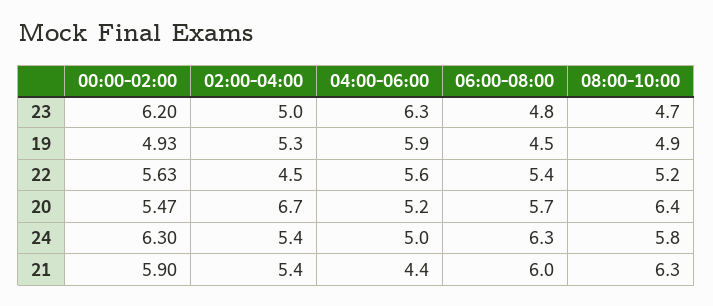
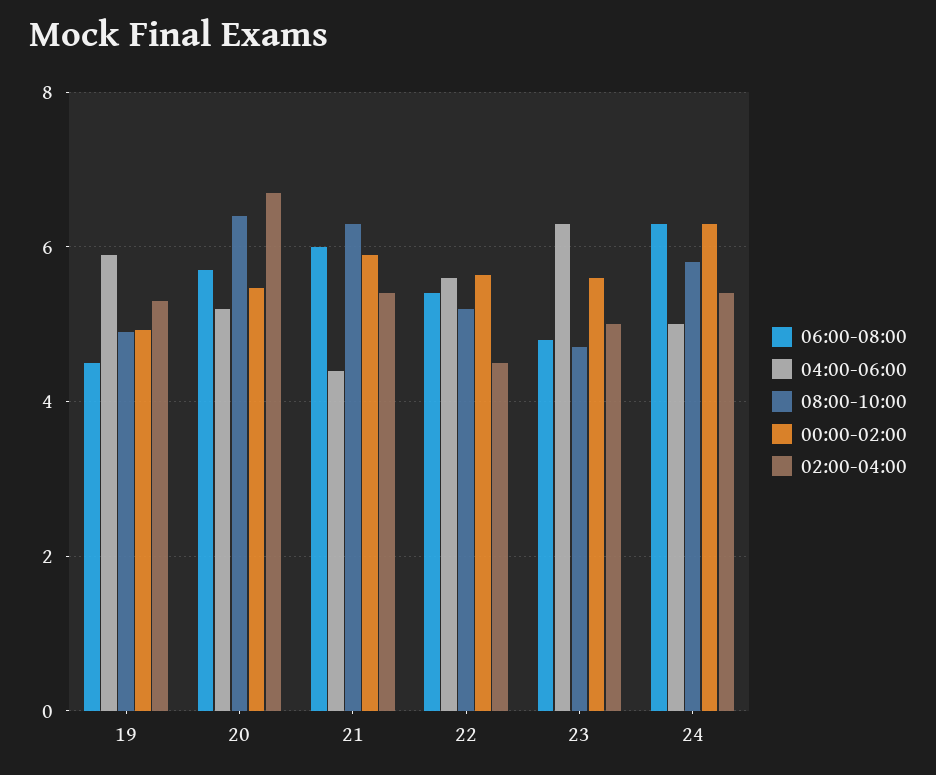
  {
    "00:00-02:00": {
-     "23": 6.2,
+     "23": 5.6,
      "19": 4.93,
      "22": 5.63,
      "20": 5.47,
      "24": 6.3,
      "21": 5.9
    },
    "02:00-04:00": {
      "23": 5,
      "19": 5.3,
      "22": 4.5,
      "20": 6.7,
      "24": 5.4,
      "21": 5.4
    },
    "04:00-06:00": {
      "23": 6.3,
      "19": 5.9,
      "22": 5.6,
      "20": 5.2,
      "24": 5,
      "21": 4.4
    },
    "06:00-08:00": {
      "23": 4.8,
      "19": 4.5,
      "22": 5.4,
      "20": 5.7,
      "24": 6.3,
      "21": 6
    },
    "08:00-10:00": {
      "23": 4.7,
      "19": 4.9,
      "22": 5.2,
      "20": 6.4,
      "24": 5.8,
      "21": 6.3
    }
  }

